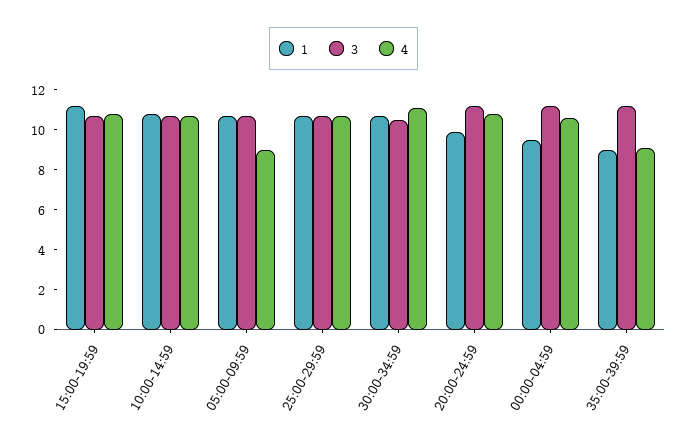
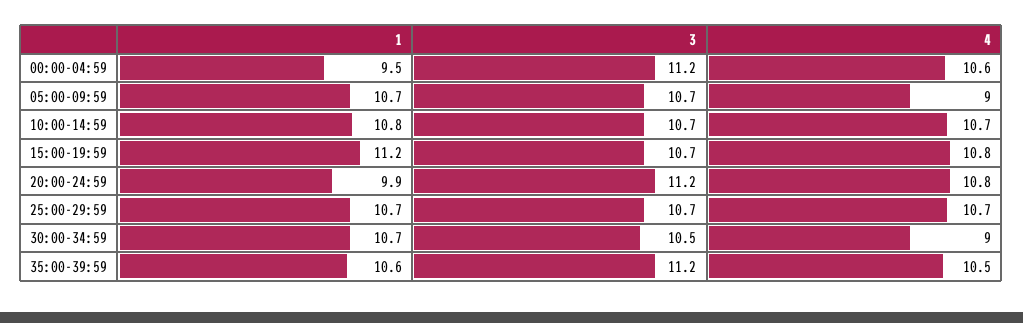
  {
    "1": {
      "15:00-19:59": 11.2,
      "10:00-14:59": 10.8,
      "05:00-09:59": 10.7,
      "25:00-29:59": 10.7,
      "30:00-34:59": 10.7,
      "20:00-24:59": 9.9,
      "00:00-04:59": 9.5,
-     "35:00-39:59": 9
+     "35:00-39:59": 10.6
    },
    "3": {
      "15:00-19:59": 10.7,
      "10:00-14:59": 10.7,
      "05:00-09:59": 10.7,
      "25:00-29:59": 10.7,
      "30:00-34:59": 10.5,
      "20:00-24:59": 11.2,
      "00:00-04:59": 11.2,
      "35:00-39:59": 11.2
    },
    "4": {
      "15:00-19:59": 10.8,
      "10:00-14:59": 10.7,
      "05:00-09:59": 9,
      "25:00-29:59": 10.7,
-     "30:00-34:59": 11,
+     "30:00-34:59": 9,
      "20:00-24:59": 10.8,
      "00:00-04:59": 10.6,
-     "35:00-39:59": 9
+     "35:00-39:59": 10.5
    }
  }

